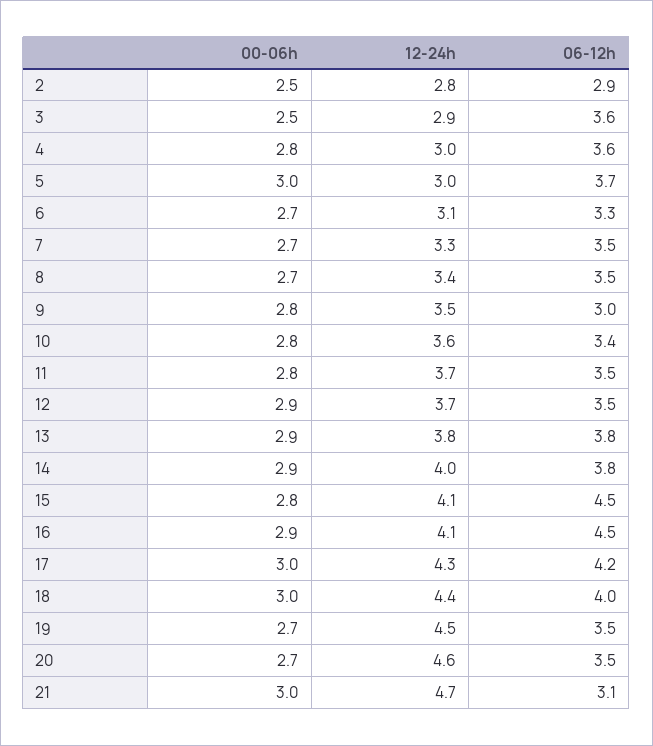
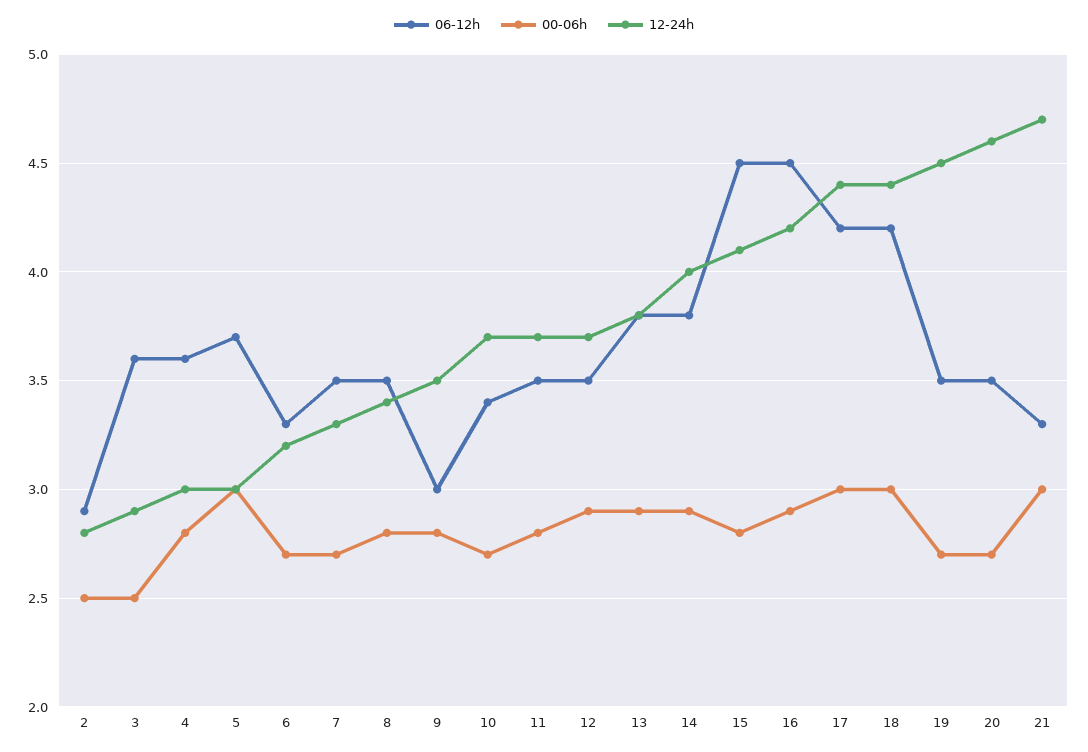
  {
    "00-06h": {
      "2": 2.5,
      "3": 2.5,
      "4": 2.8,
      "5": 3,
      "6": 2.7,
      "7": 2.7,
-     "8": 2.7,
+     "8": 2.8,
      "9": 2.8,
-     "10": 2.8,
+     "10": 2.7,
      "11": 2.8,
      "12": 2.9,
      "13": 2.9,
      "14": 2.9,
      "15": 2.8,
      "16": 2.9,
      "17": 3,
      "18": 3,
      "19": 2.7,
      "20": 2.7,
      "21": 3
    },
    "12-24h": {
      "2": 2.8,
      "3": 2.9,
      "4": 3,
      "5": 3,
-     "6": 3.1,
+     "6": 3.2,
      "7": 3.3,
      "8": 3.4,
      "9": 3.5,
-     "10": 3.6,
+     "10": 3.7,
      "11": 3.7,
      "12": 3.7,
      "13": 3.8,
      "14": 4,
      "15": 4.1,
-     "16": 4.1,
+     "16": 4.2,
-     "17": 4.3,
+     "17": 4.4,
      "18": 4.4,
      "19": 4.5,
      "20": 4.6,
      "21": 4.7
    },
    "06-12h": {
      "2": 2.9,
      "3": 3.6,
      "4": 3.6,
      "5": 3.7,
      "6": 3.3,
      "7": 3.5,
      "8": 3.5,
      "9": 3,
      "10": 3.4,
      "11": 3.5,
      "12": 3.5,
      "13": 3.8,
      "14": 3.8,
      "15": 4.5,
      "16": 4.5,
      "17": 4.2,
-     "18": 4,
+     "18": 4.2,
      "19": 3.5,
      "20": 3.5,
-     "21": 3.1
+     "21": 3.3
    }
  }

